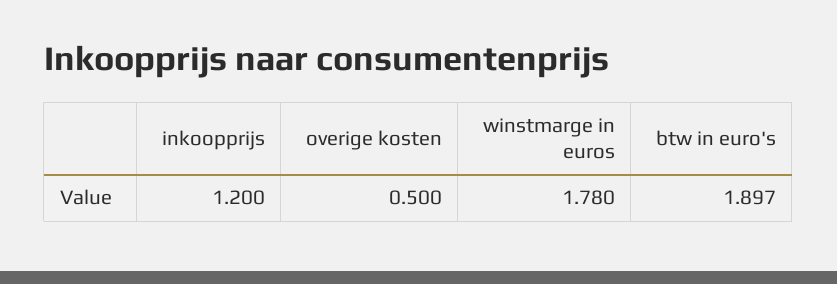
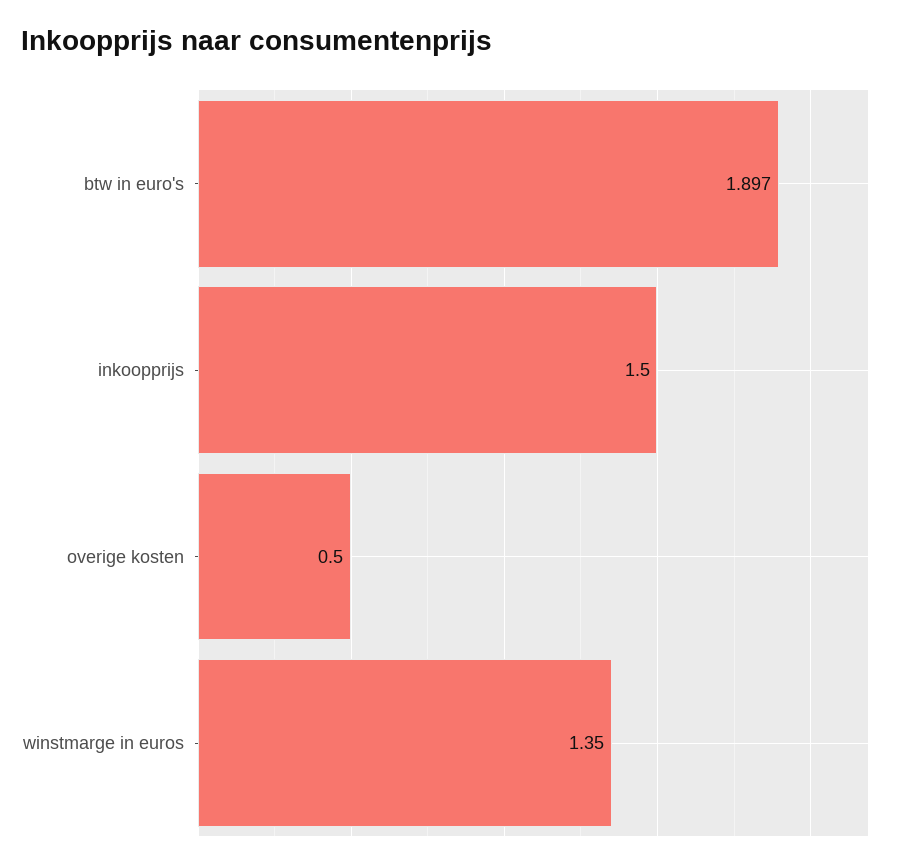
  {
-   "inkoopprijs": 1.2,
+   "inkoopprijs": 1.5,
    "overige kosten": 0.5,
-   "winstmarge in euros": 1.78,
+   "winstmarge in euros": 1.35,
    "btw in euro's": 1.897
  }

